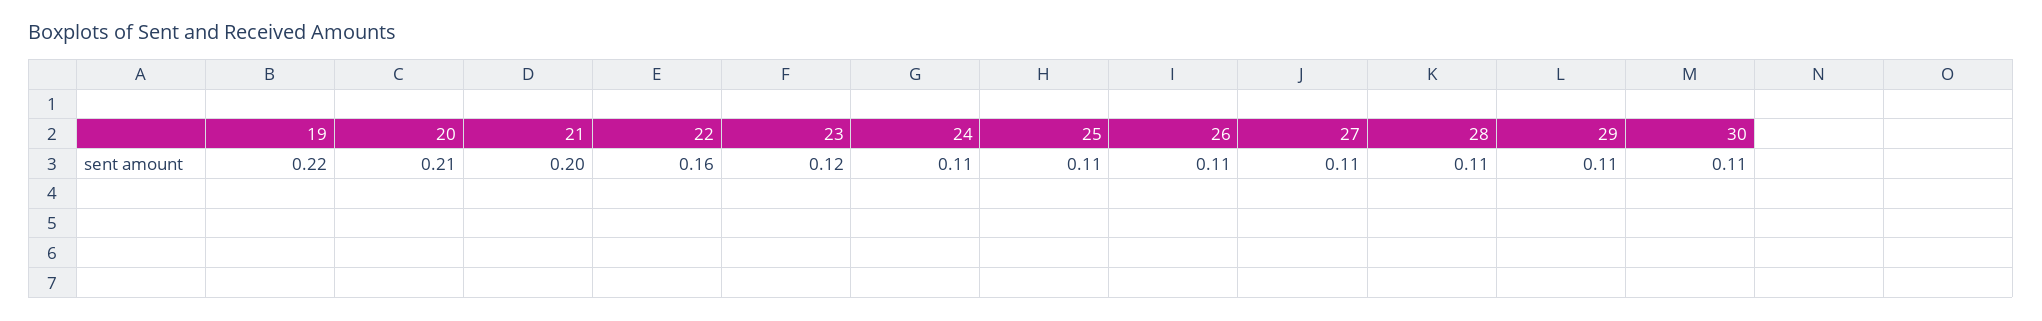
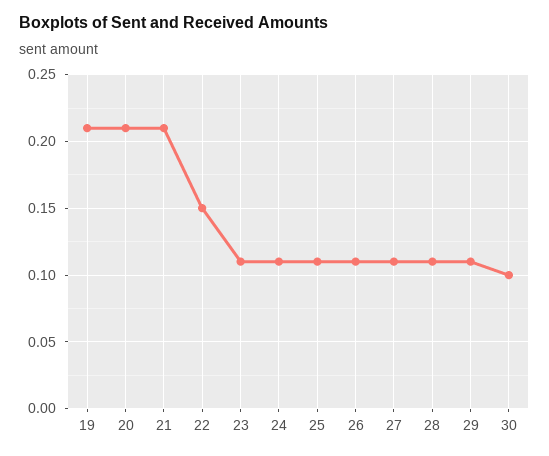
  {
-   "19": 0.22,
+   "19": 0.21,
    "20": 0.21,
-   "21": 0.2,
+   "21": 0.21,
-   "22": 0.16,
+   "22": 0.15,
-   "23": 0.12,
+   "23": 0.11,
    "24": 0.11,
    "25": 0.11,
    "26": 0.11,
    "27": 0.11,
    "28": 0.11,
    "29": 0.11,
-   "30": 0.11
+   "30": 0.1
  }

